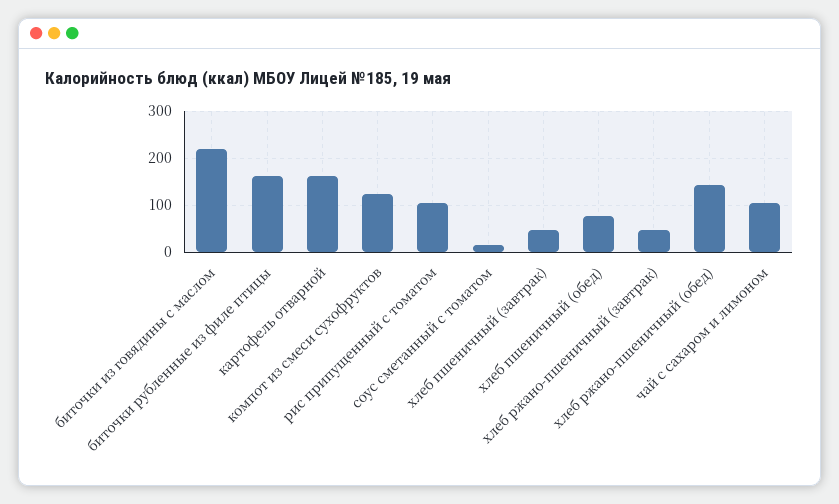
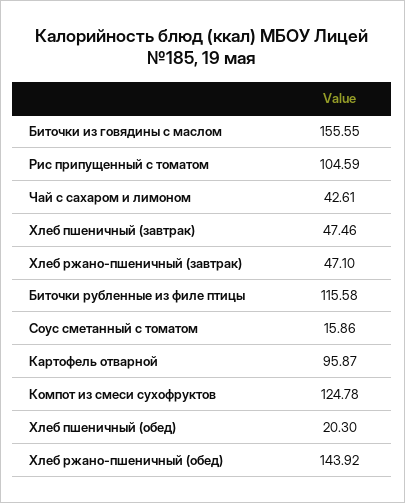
  {
-   "биточки из говядины с маслом": 220,
+   "биточки из говядины с маслом": 155.55,
-   "биточки рубленные из филе птицы": 160,
+   "биточки рубленные из филе птицы": 115.58,
-   "картофель отварной": 160,
+   "картофель отварной": 95.87,
    "компот из смеси сухофруктов": 124.78,
    "рис припущенный с томатом": 104.59,
    "соус сметанный с томатом": 15.86,
    "хлеб пшеничный (завтрак)": 47.46,
-   "хлеб пшеничный (обед)": 80,
+   "хлеб пшеничный (обед)": 20.3,
    "хлеб ржано-пшеничный (завтрак)": 47.1,
    "хлеб ржано-пшеничный (обед)": 143.92,
-   "чай с сахаром и лимоном": 100
+   "чай с сахаром и лимоном": 42.61
  }

